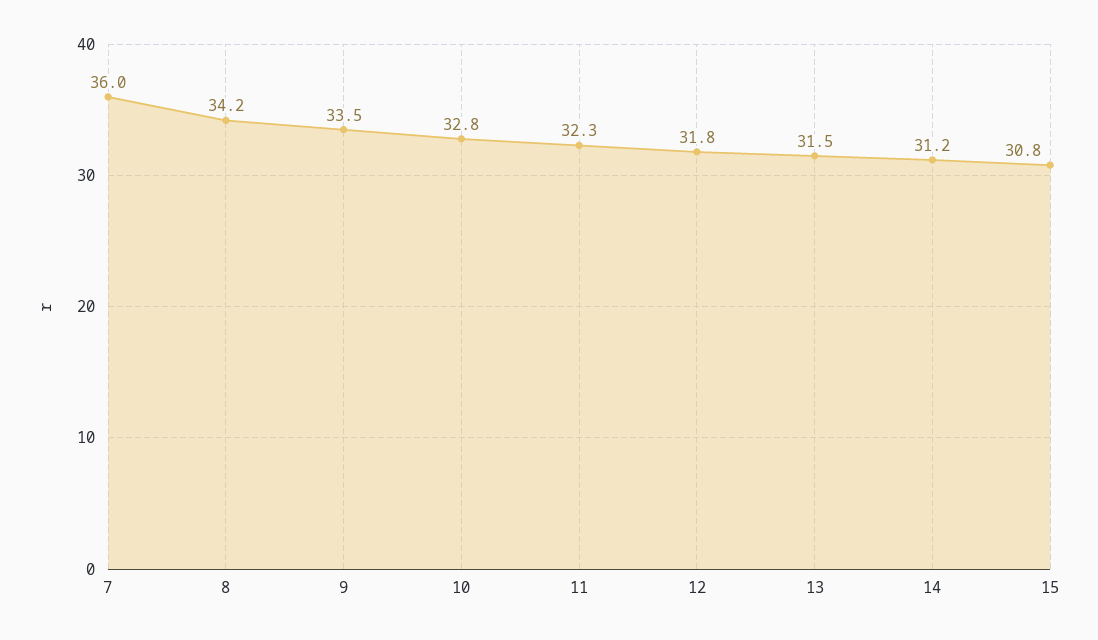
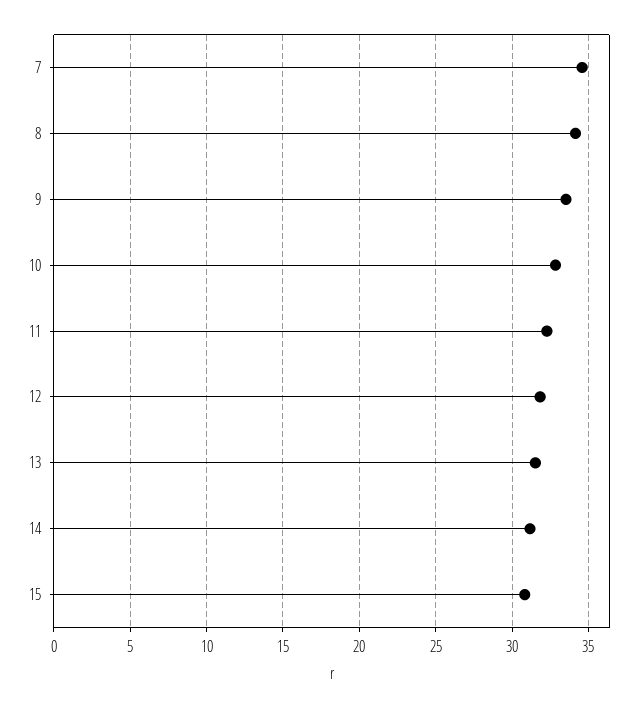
  {
-   "7": 36,
+   "7": 34.5,
    "8": 34.2,
    "9": 33.5,
    "10": 32.8,
    "11": 32.3,
    "12": 31.8,
    "13": 31.5,
    "14": 31.2,
    "15": 30.8
  }

